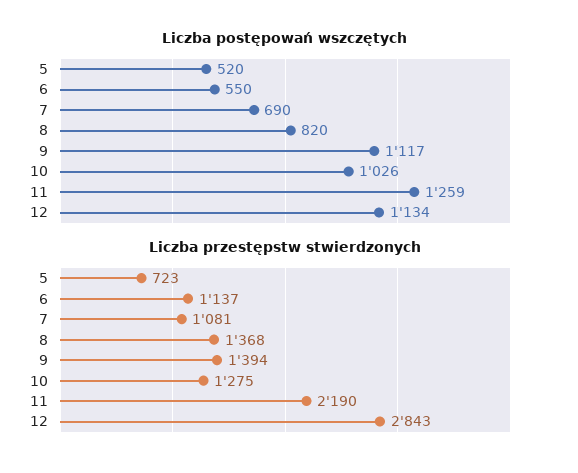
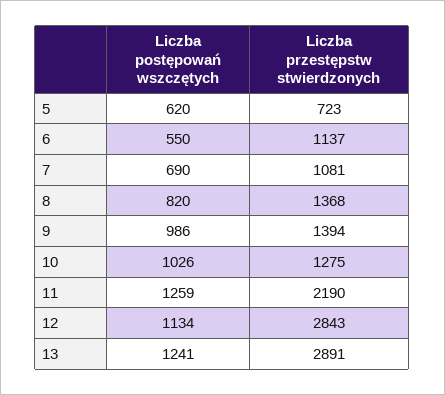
  {
    "Liczba postępowań wszczętych": {
-     "5": 520,
+     "5": 620,
      "6": 550,
      "7": 690,
      "8": 820,
-     "9": 1117,
+     "9": 986,
      "10": 1026,
      "11": 1259,
-     "12": 1134
+     "12": 1134,
+     "13": 1241
    },
    "Liczba przestępstw stwierdzonych": {
      "5": 723,
      "6": 1137,
      "7": 1081,
      "8": 1368,
      "9": 1394,
      "10": 1275,
      "11": 2190,
-     "12": 2843
+     "12": 2843,
+     "13": 2891
    }
  }

